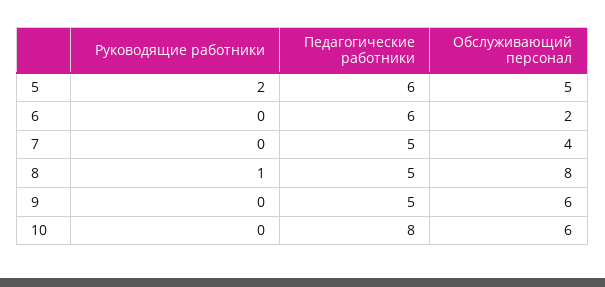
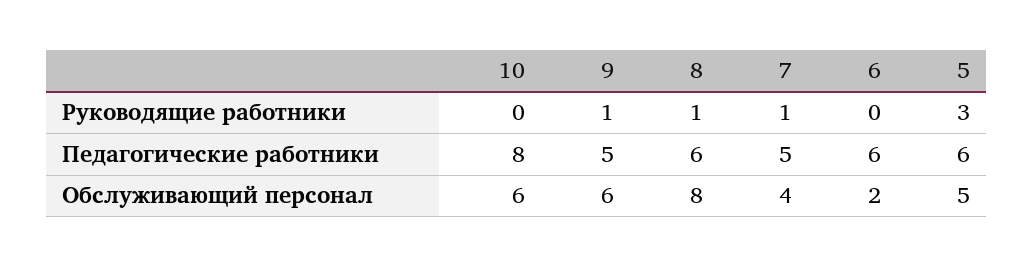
  {
    "Руководящие работники": {
-     "5": 2,
+     "5": 3,
      "6": 0,
-     "7": 0,
+     "7": 1,
      "8": 1,
-     "9": 0,
+     "9": 1,
      "10": 0
    },
    "Педагогические работники": {
      "5": 6,
      "6": 6,
      "7": 5,
-     "8": 5,
+     "8": 6,
      "9": 5,
      "10": 8
    },
    "Обслуживающий персонал": {
      "5": 5,
      "6": 2,
      "7": 4,
      "8": 8,
      "9": 6,
      "10": 6
    }
  }

